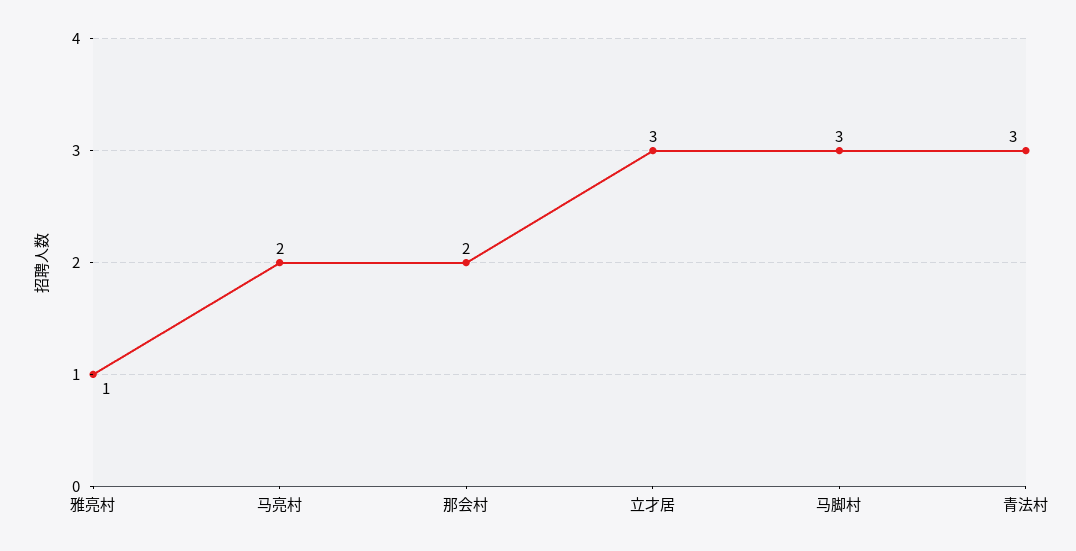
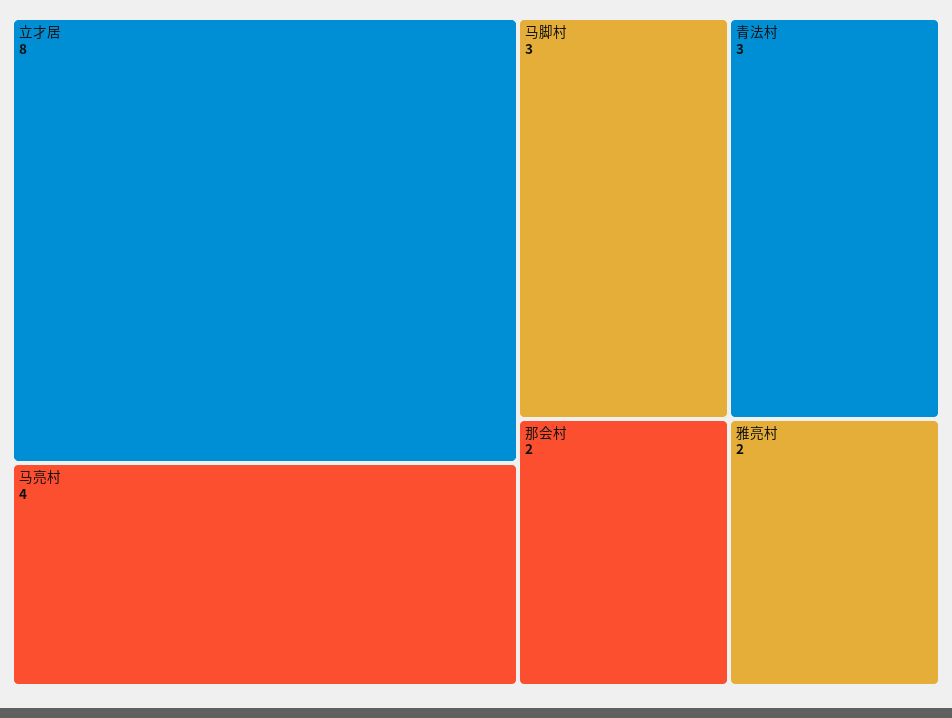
  {
-   "雅亮村": 1,
+   "雅亮村": 2,
-   "马亮村": 2,
+   "马亮村": 4,
    "那会村": 2,
-   "立才居": 3,
+   "立才居": 8,
    "马脚村": 3,
    "青法村": 3
  }

